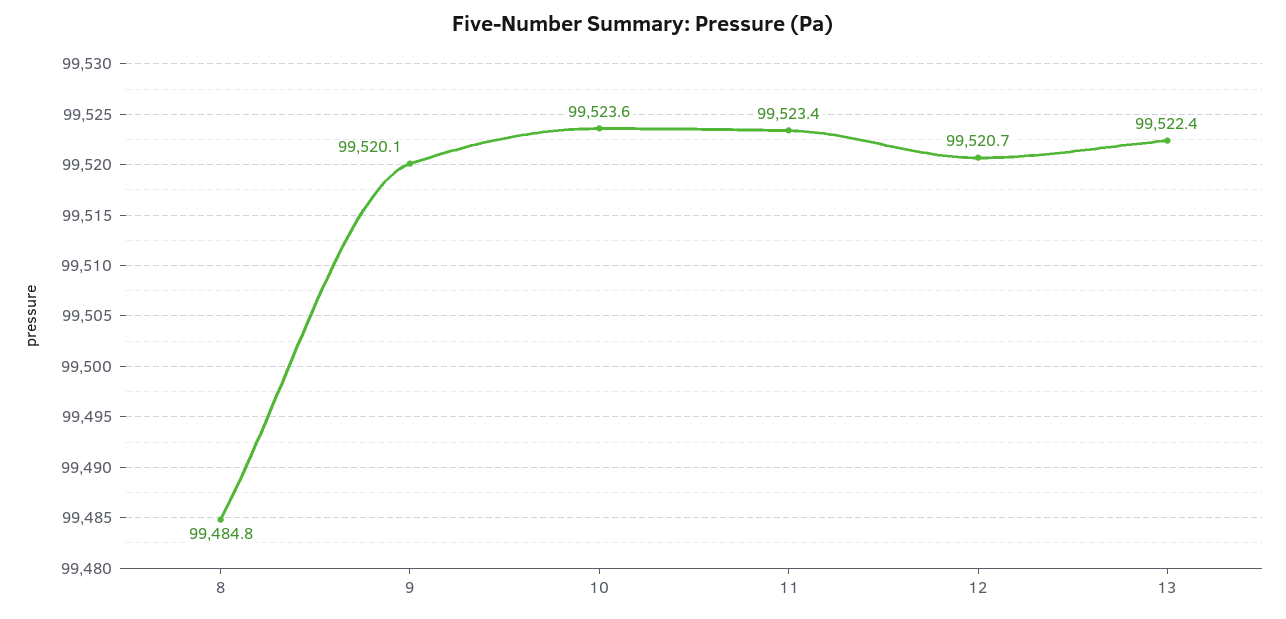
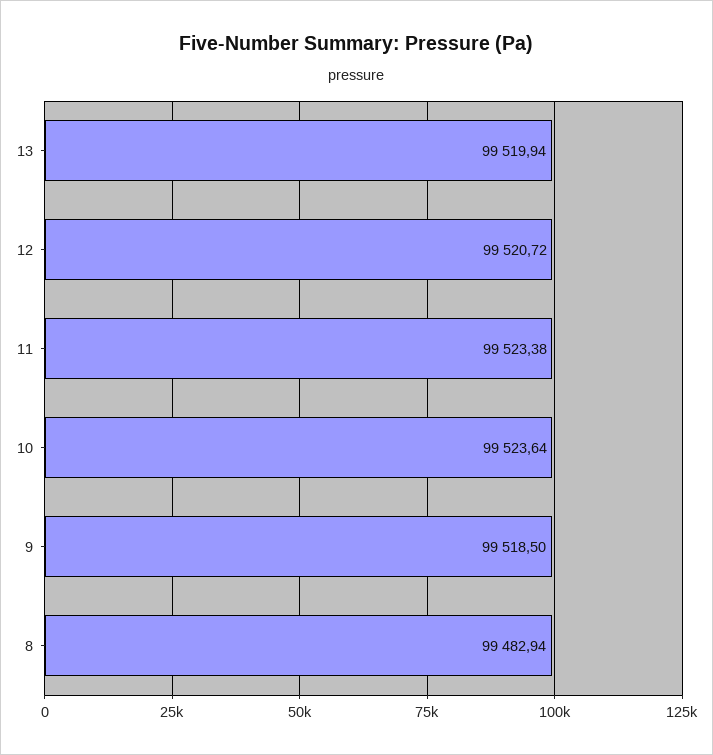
  {
-   "8": 99484.8,
+   "8": 99482.94,
-   "9": 99520.1,
+   "9": 99518.5,
    "10": 99523.64,
    "11": 99523.38,
    "12": 99520.72,
-   "13": 99522.4
+   "13": 99519.94
  }

